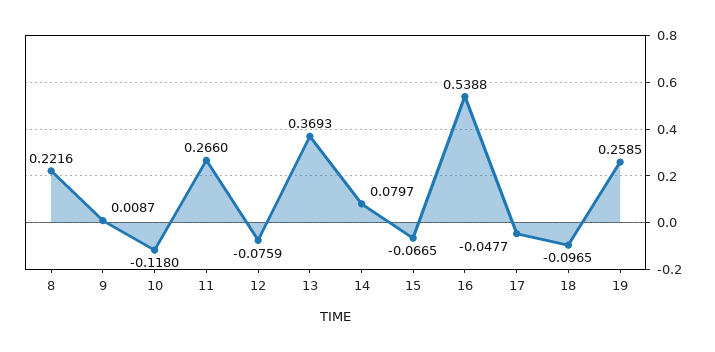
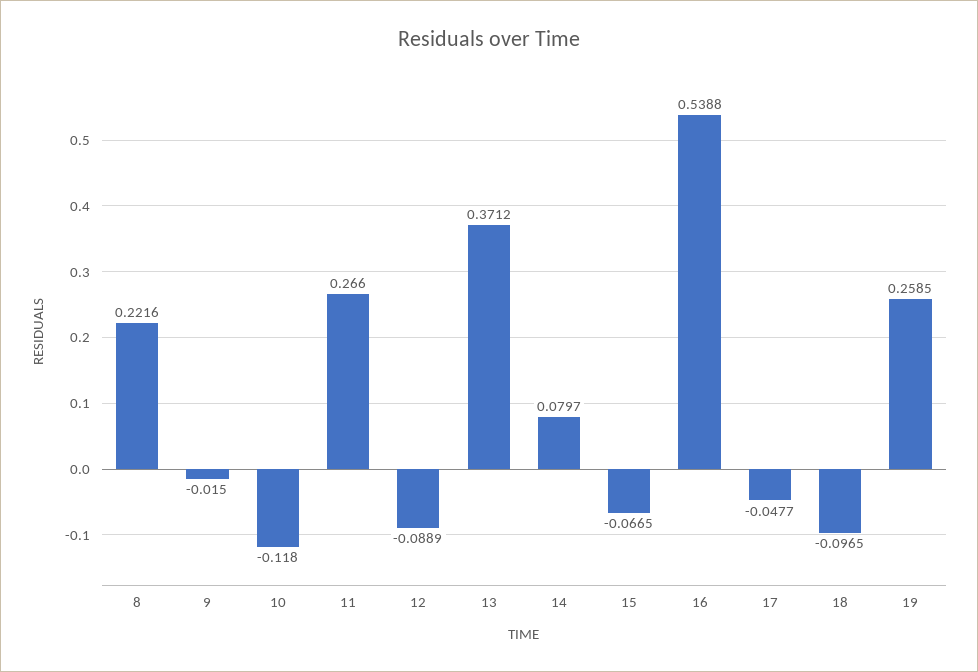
  {
    "8": 0.2216,
-   "9": 0.0087,
+   "9": -0.015,
    "10": -0.118,
    "11": 0.266,
-   "12": -0.0759,
+   "12": -0.0889,
-   "13": 0.3693,
+   "13": 0.3712,
    "14": 0.0797,
    "15": -0.0665,
    "16": 0.5388,
    "17": -0.0477,
    "18": -0.0965,
    "19": 0.2585
  }

